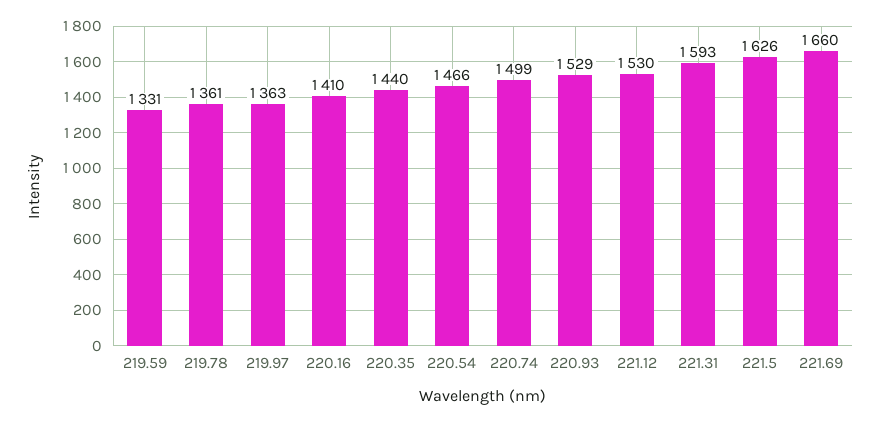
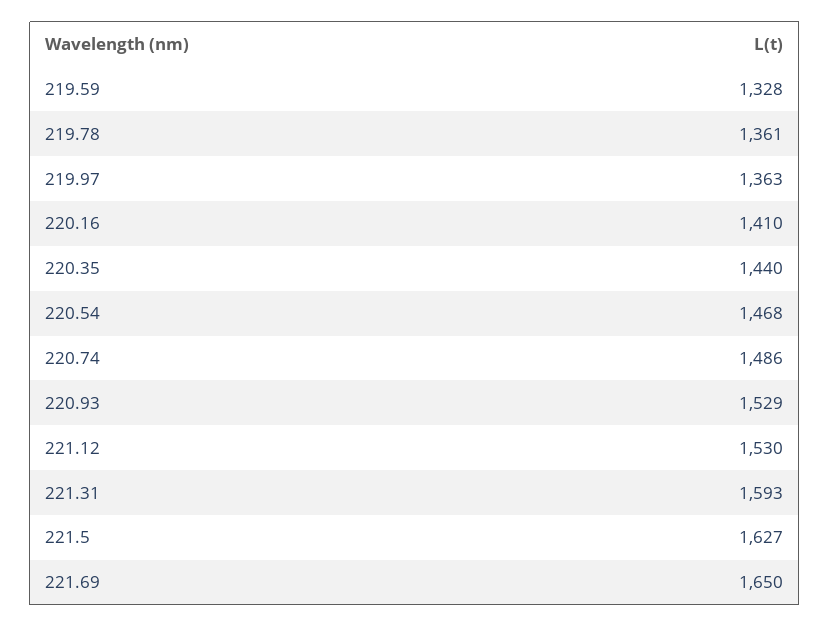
  {
-   "219.59": 1331,
+   "219.59": 1328,
    "219.78": 1361,
    "219.97": 1363,
    "220.16": 1410,
    "220.35": 1440,
-   "220.54": 1466,
+   "220.54": 1468,
-   "220.74": 1499,
+   "220.74": 1486,
    "220.93": 1529,
    "221.12": 1530,
    "221.31": 1593,
-   "221.5": 1626,
+   "221.5": 1627,
-   "221.69": 1660
+   "221.69": 1650
  }

